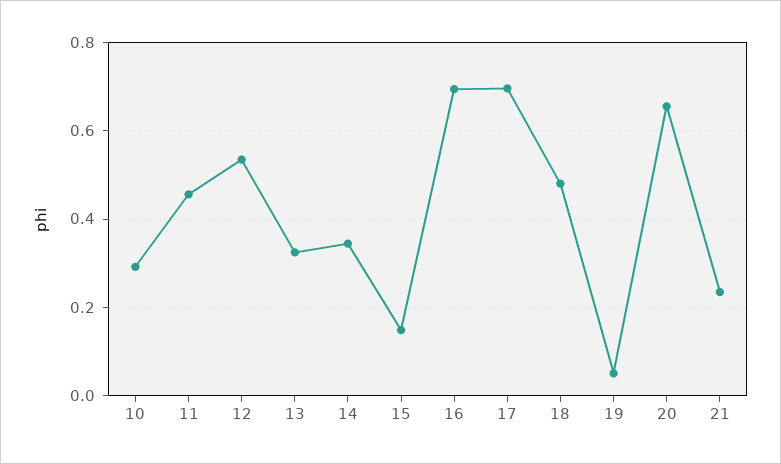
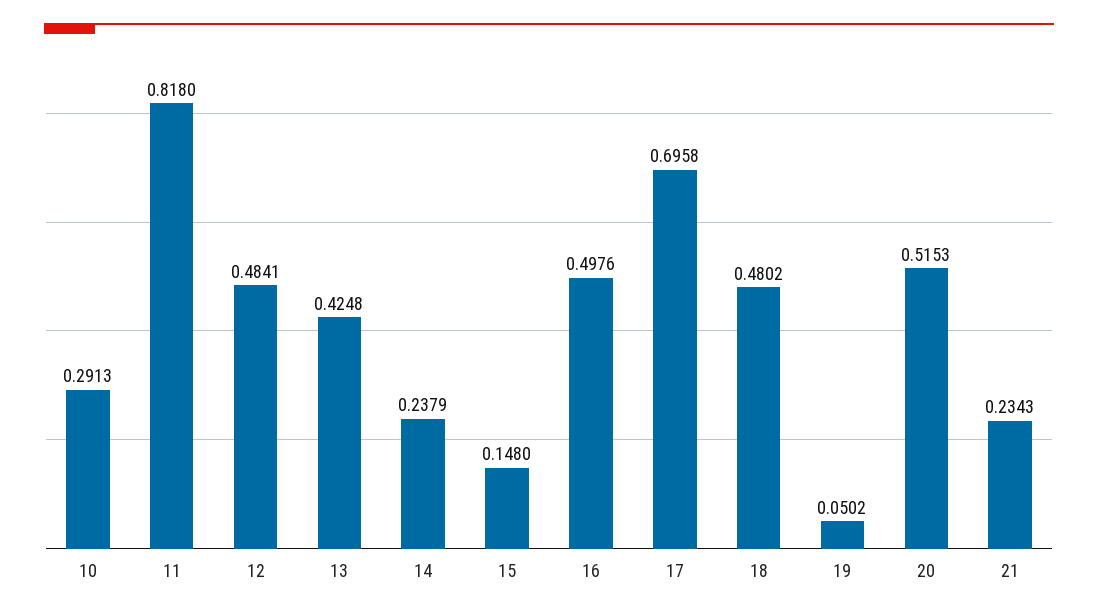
  {
    "10": 0.2913,
-   "11": 0.46,
+   "11": 0.818,
-   "12": 0.54,
+   "12": 0.4841,
-   "13": 0.32,
+   "13": 0.4248,
-   "14": 0.34,
+   "14": 0.2379,
    "15": 0.148,
-   "16": 0.7,
+   "16": 0.4976,
    "17": 0.6958,
    "18": 0.4802,
    "19": 0.0502,
-   "20": 0.66,
+   "20": 0.5153,
    "21": 0.2343
  }

